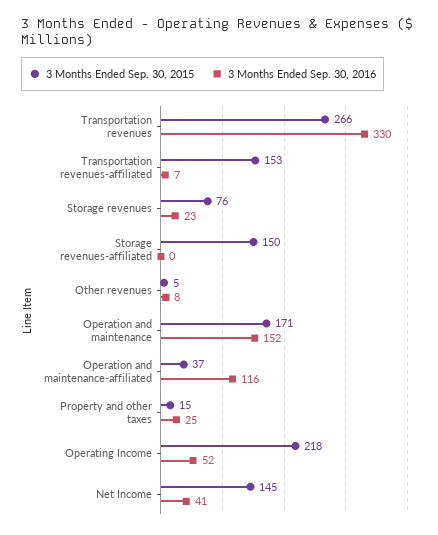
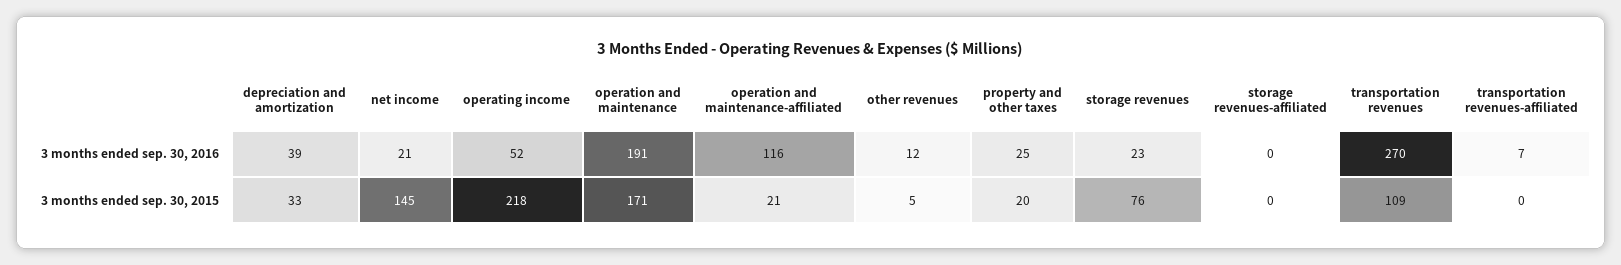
  {
    "3 Months Ended Sep. 30, 2015": {
-     "Transportation revenues": 266,
+     "Transportation revenues": 109,
-     "Transportation revenues-affiliated": 153,
+     "Transportation revenues-affiliated": 0,
      "Storage revenues": 76,
-     "Storage revenues-affiliated": 150,
+     "Storage revenues-affiliated": 0,
      "Other revenues": 5,
      "Operation and maintenance": 171,
-     "Operation and maintenance-affiliated": 37,
+     "Operation and maintenance-affiliated": 21,
-     "Property and other taxes": 15,
+     "Property and other taxes": 20,
      "Operating Income": 218,
-     "Net Income": 145
+     "Net Income": 145,
+     "depreciation and amortization": 33
    },
    "3 Months Ended Sep. 30, 2016": {
-     "Transportation revenues": 330,
+     "Transportation revenues": 270,
      "Transportation revenues-affiliated": 7,
      "Storage revenues": 23,
      "Storage revenues-affiliated": 0,
-     "Other revenues": 8,
+     "Other revenues": 12,
-     "Operation and maintenance": 152,
+     "Operation and maintenance": 191,
      "Operation and maintenance-affiliated": 116,
      "Property and other taxes": 25,
      "Operating Income": 52,
-     "Net Income": 41
+     "Net Income": 21,
+     "depreciation and amortization": 39
    }
  }

